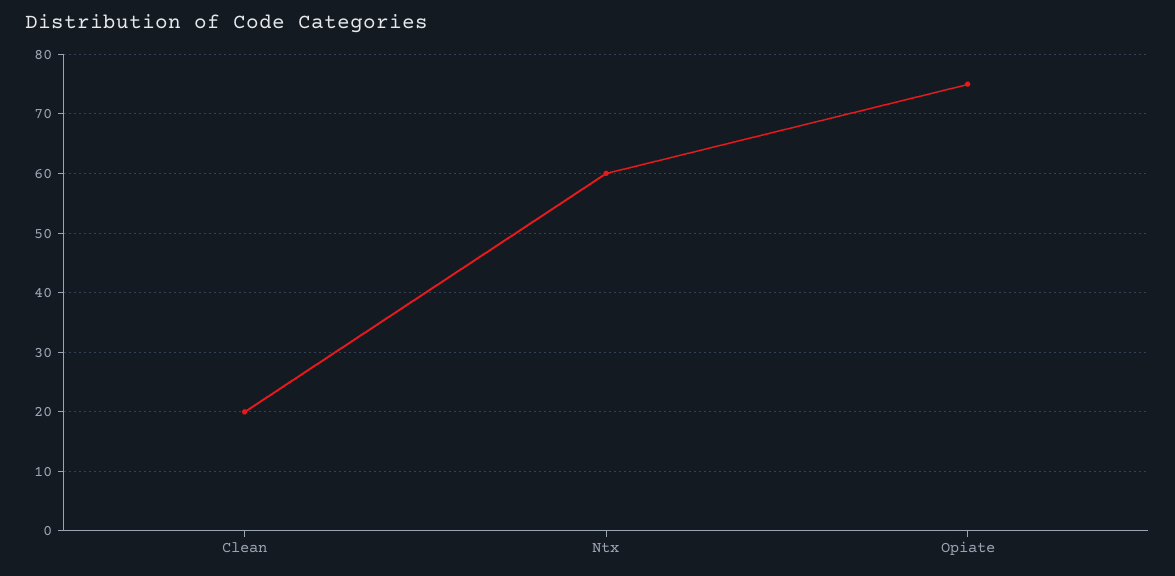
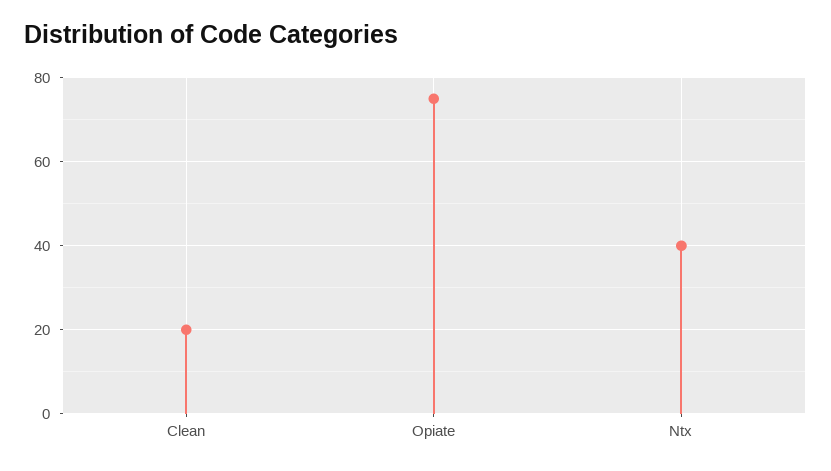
  {
    "Clean": 20,
-   "Ntx": 60,
+   "Ntx": 40,
    "Opiate": 75
  }

